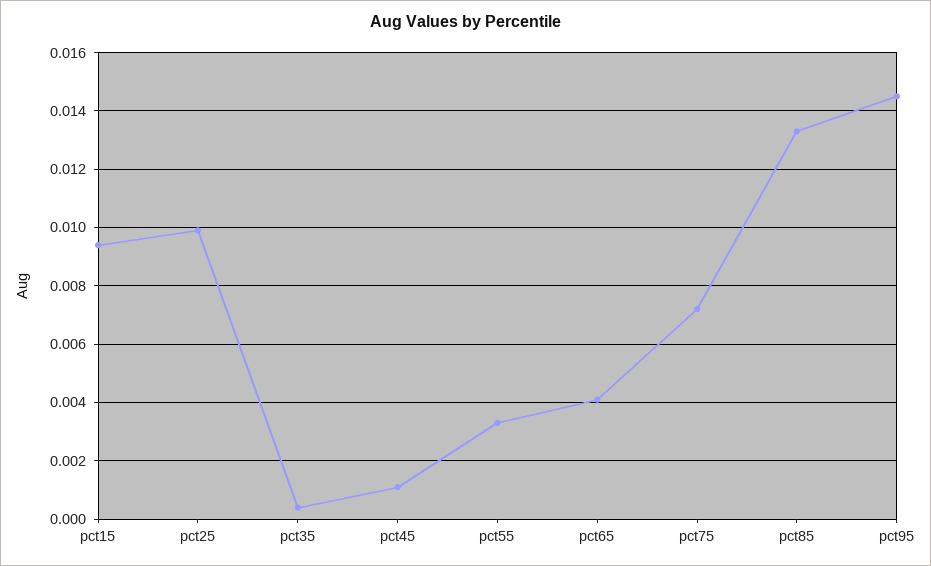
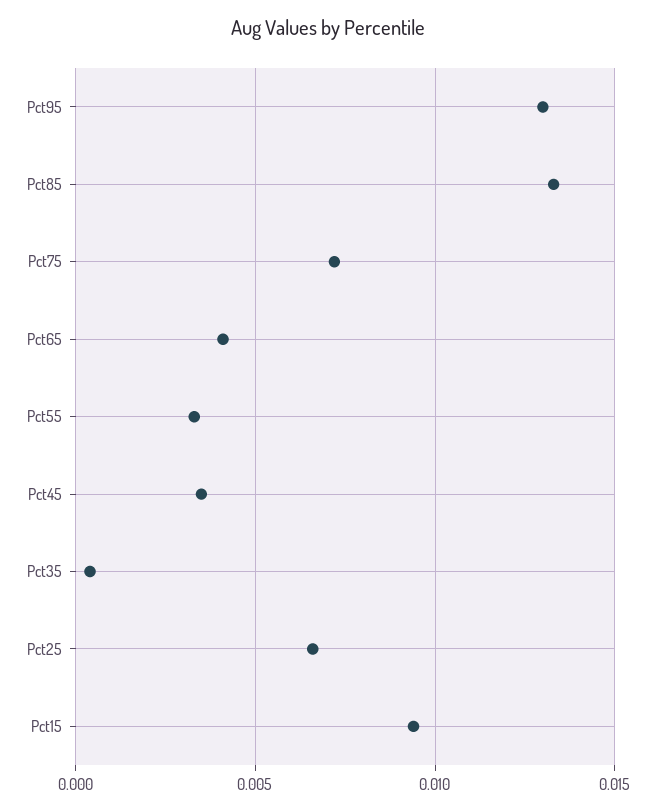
  {
    "pct15": 0.0095,
-   "pct25": 0.01,
+   "pct25": 0.0065,
    "pct35": 0.0005,
-   "pct45": 0.001,
+   "pct45": 0.0035,
    "pct55": 0.0035,
    "pct65": 0.004,
    "pct75": 0.007,
    "pct85": 0.0135,
-   "pct95": 0.0145
+   "pct95": 0.013
  }

